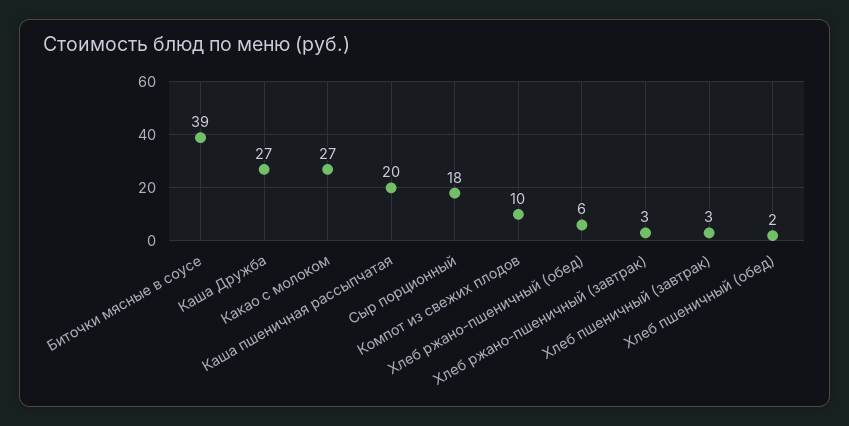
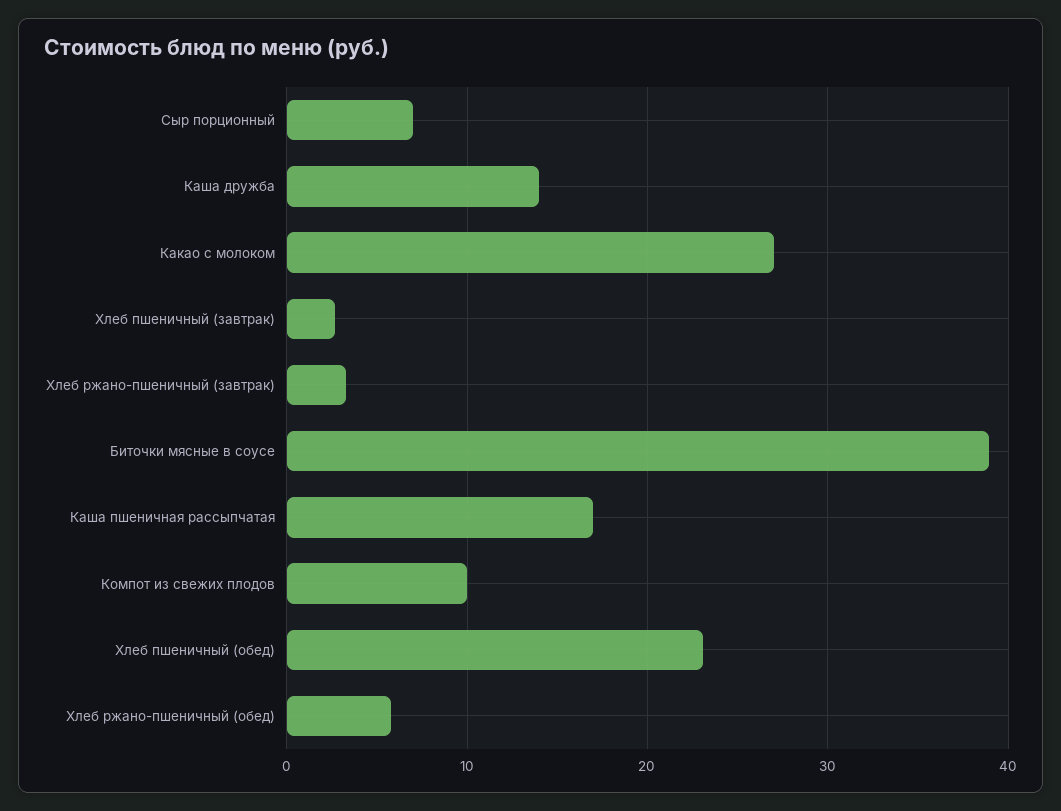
  {
    "Биточки мясные в соусе": 39,
-   "Каша Дружба": 27,
+   "Каша Дружба": 14,
    "Какао с молоком": 27,
-   "Каша пшеничная рассыпчатая": 20,
+   "Каша пшеничная рассыпчатая": 17,
-   "Сыр порционный": 18,
+   "Сыр порционный": 7,
    "Компот из свежих плодов": 10,
    "Хлеб ржано-пшеничный (обед)": 6,
    "Хлеб ржано-пшеничный (завтрак)": 3,
    "Хлеб пшеничный (завтрак)": 3,
-   "Хлеб пшеничный (обед)": 2
+   "Хлеб пшеничный (обед)": 23
  }

